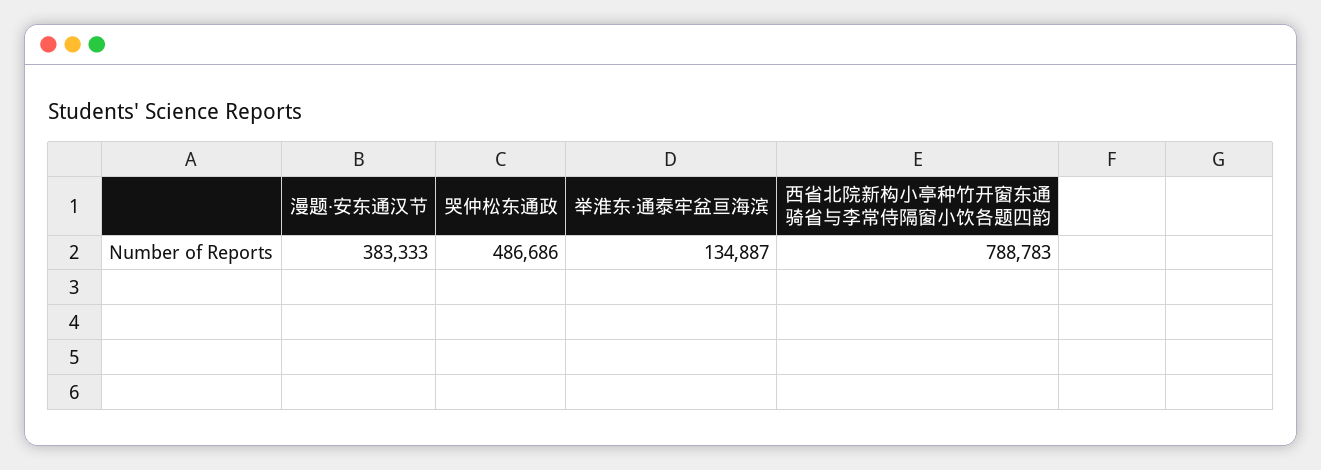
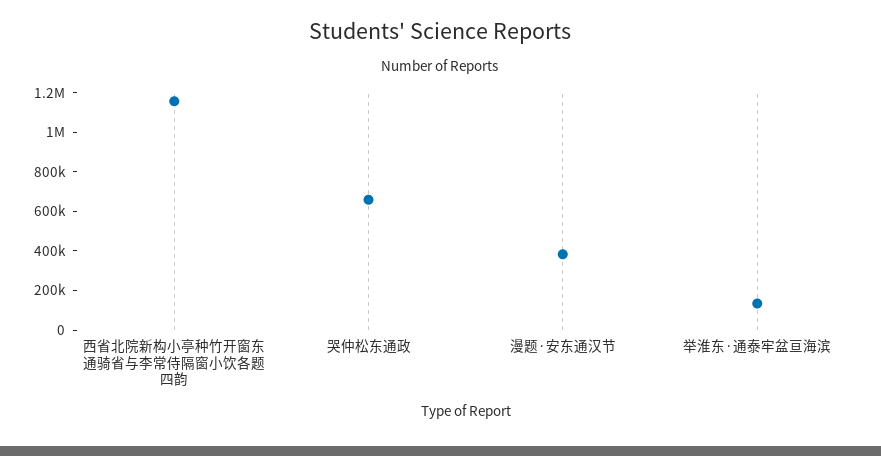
  {
    "漫题·安东通汉节": 383333,
-   "哭仲松东通政": 486686,
+   "哭仲松东通政": 650000,
    "举淮东·通泰牢盆亘海滨": 134887,
-   "西省北院新构小亭种竹开窗东通骑省与李常侍隔窗小饮各题四韵": 788783
+   "西省北院新构小亭种竹开窗东通骑省与李常侍隔窗小饮各题四韵": 1150000
  }

